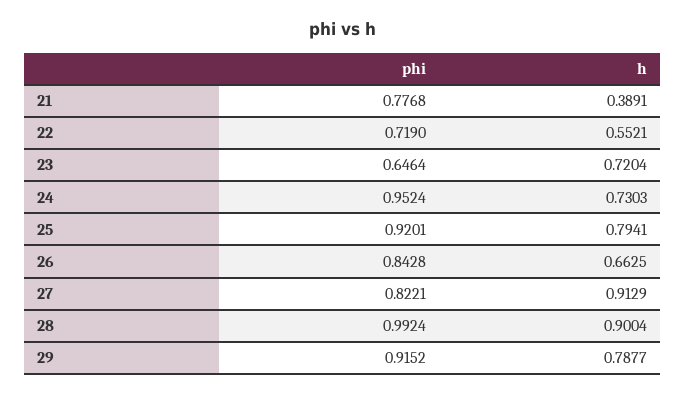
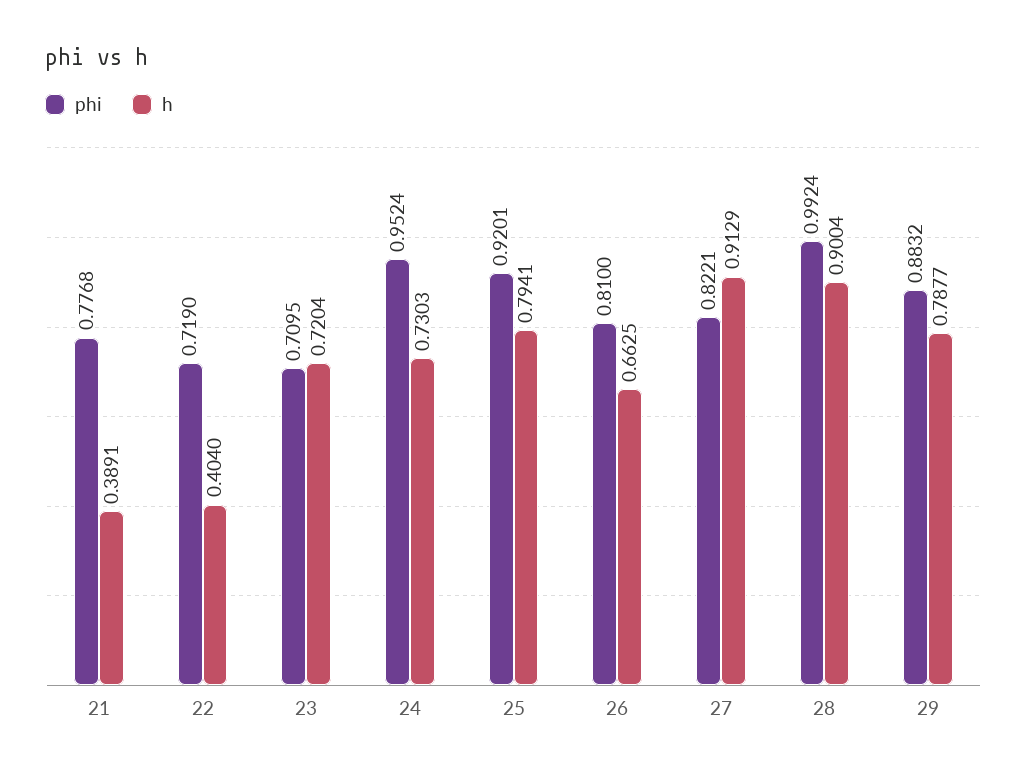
  {
    "phi": {
      "21": 0.7768,
      "22": 0.719,
-     "23": 0.6464,
+     "23": 0.7095,
      "24": 0.9524,
      "25": 0.9201,
-     "26": 0.8428,
+     "26": 0.81,
      "27": 0.8221,
      "28": 0.9924,
-     "29": 0.9152
+     "29": 0.8832
    },
    "h": {
      "21": 0.3891,
-     "22": 0.5521,
+     "22": 0.404,
      "23": 0.7204,
      "24": 0.7303,
      "25": 0.7941,
      "26": 0.6625,
      "27": 0.9129,
      "28": 0.9004,
      "29": 0.7877
    }
  }

